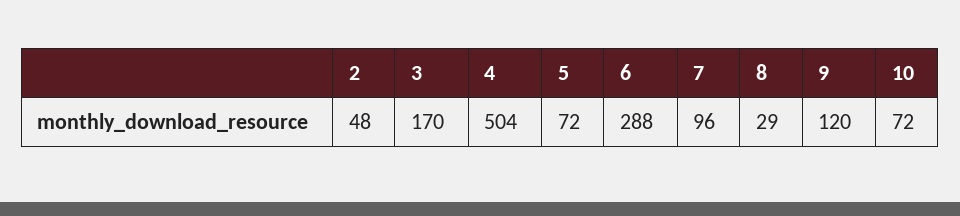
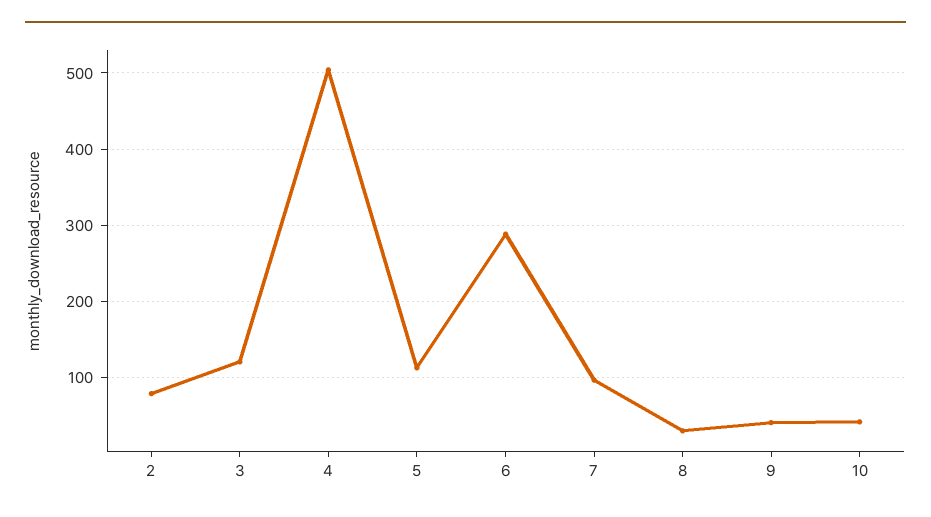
  {
-   "2": 48,
+   "2": 80,
-   "3": 170,
+   "3": 120,
    "4": 504,
-   "5": 72,
+   "5": 110,
    "6": 288,
    "7": 96,
    "8": 29,
-   "9": 120,
+   "9": 40,
-   "10": 72
+   "10": 40
  }

